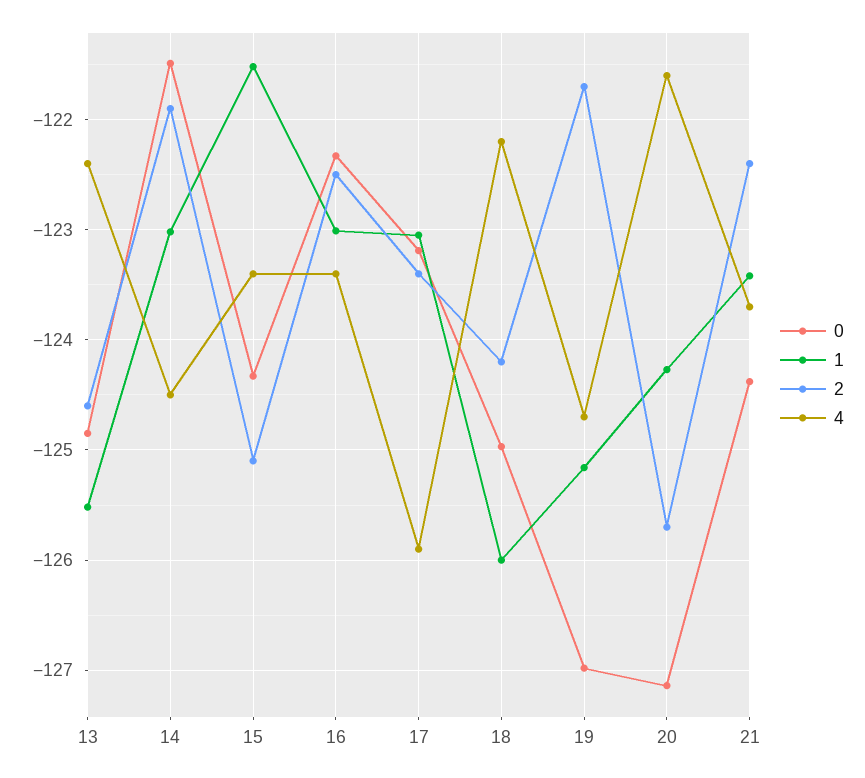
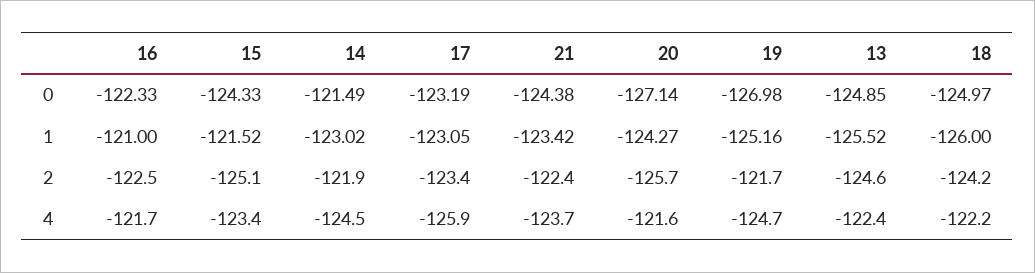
  {
    "0": {
      "13": -124.85,
      "14": -121.49,
      "15": -124.33,
      "16": -122.33,
      "17": -123.19,
      "18": -124.97,
      "19": -126.98,
      "20": -127.14,
      "21": -124.38
    },
    "1": {
      "13": -125.52,
      "14": -123.02,
      "15": -121.52,
-     "16": -123,
+     "16": -121,
      "17": -123.05,
      "18": -126,
      "19": -125.16,
      "20": -124.27,
      "21": -123.42
    },
    "2": {
      "13": -124.6,
      "14": -121.9,
      "15": -125.1,
      "16": -122.5,
      "17": -123.4,
      "18": -124.2,
      "19": -121.7,
      "20": -125.7,
      "21": -122.4
    },
    "4": {
      "13": -122.4,
      "14": -124.5,
      "15": -123.4,
-     "16": -123.4,
+     "16": -121.7,
      "17": -125.9,
      "18": -122.2,
      "19": -124.7,
      "20": -121.6,
      "21": -123.7
    }
  }

